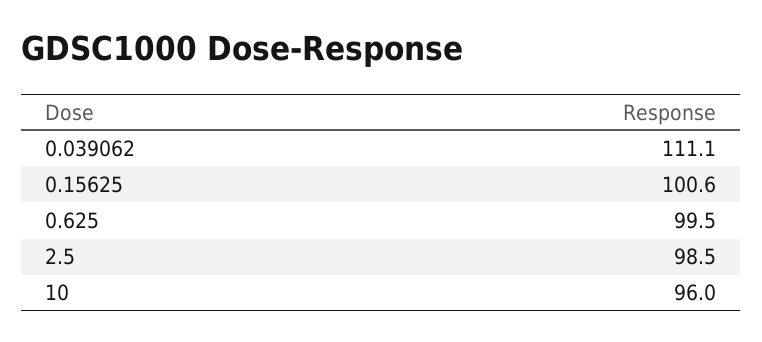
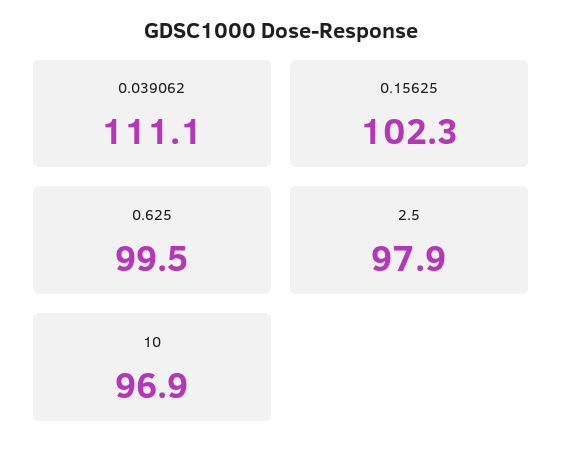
  {
    "0.039062": 111.1,
-   "0.15625": 100.6,
+   "0.15625": 102.3,
    "0.625": 99.5,
-   "2.5": 98.5,
+   "2.5": 97.9,
-   "10": 96
+   "10": 96.9
  }

